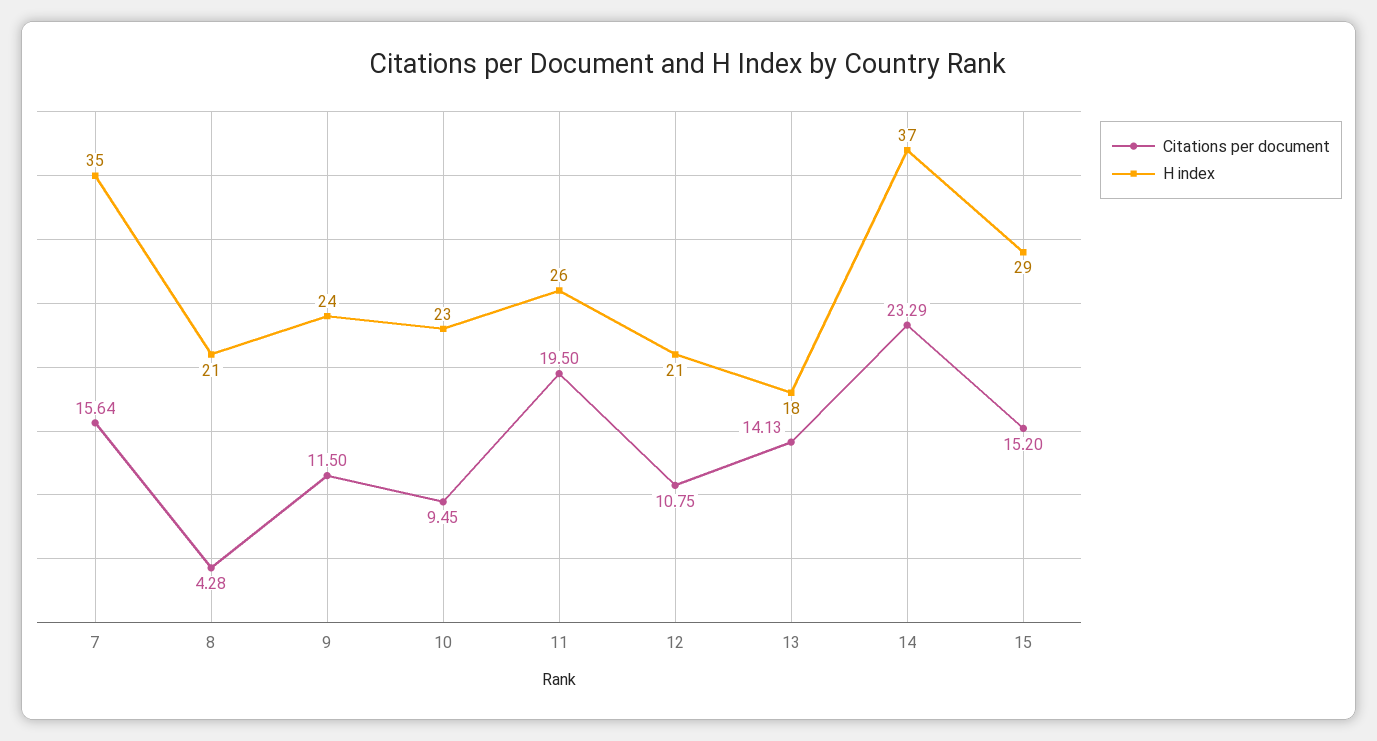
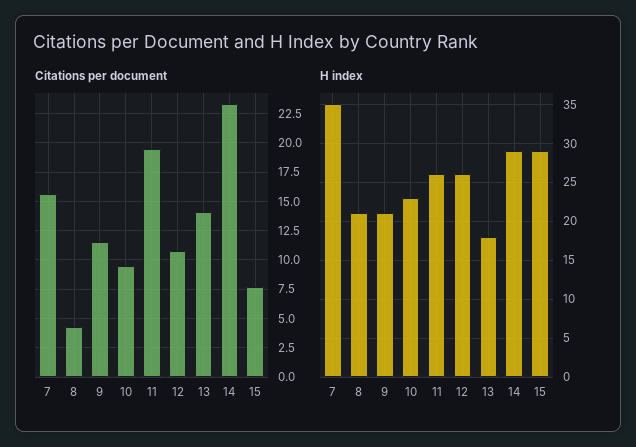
  {
    "Citations per document": {
      "7": 15.64,
      "8": 4.28,
      "9": 11.5,
      "10": 9.45,
      "11": 19.5,
      "12": 10.75,
      "13": 14.13,
      "14": 23.29,
-     "15": 15.2
+     "15": 7.5
    },
    "H index": {
      "7": 35,
      "8": 21,
-     "9": 24,
+     "9": 21,
      "10": 23,
      "11": 26,
-     "12": 21,
+     "12": 26,
      "13": 18,
-     "14": 37,
+     "14": 29,
      "15": 29
    }
  }

